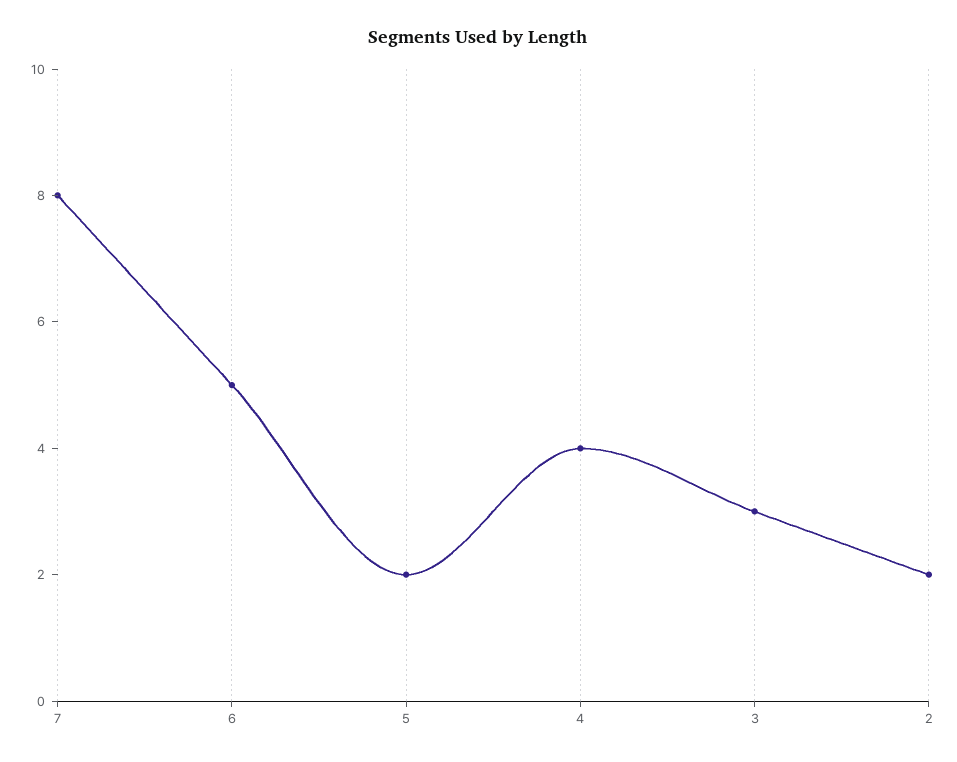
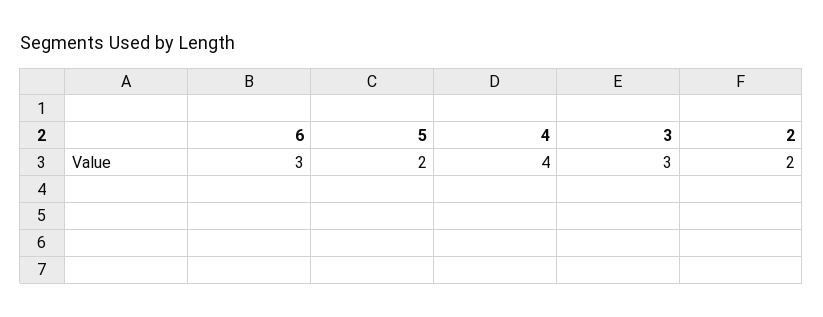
  {
-   "7": 8,
-   "6": 5,
+   "6": 3,
    "5": 2,
    "4": 4,
    "3": 3,
    "2": 2
  }

